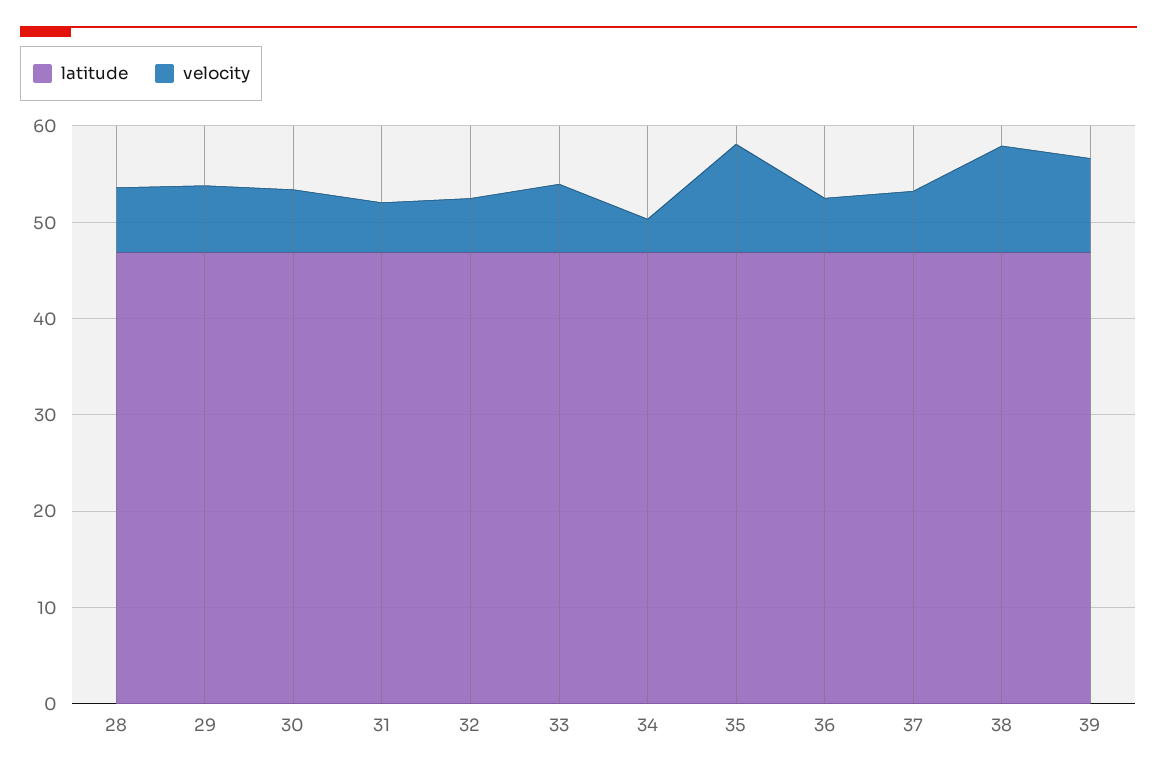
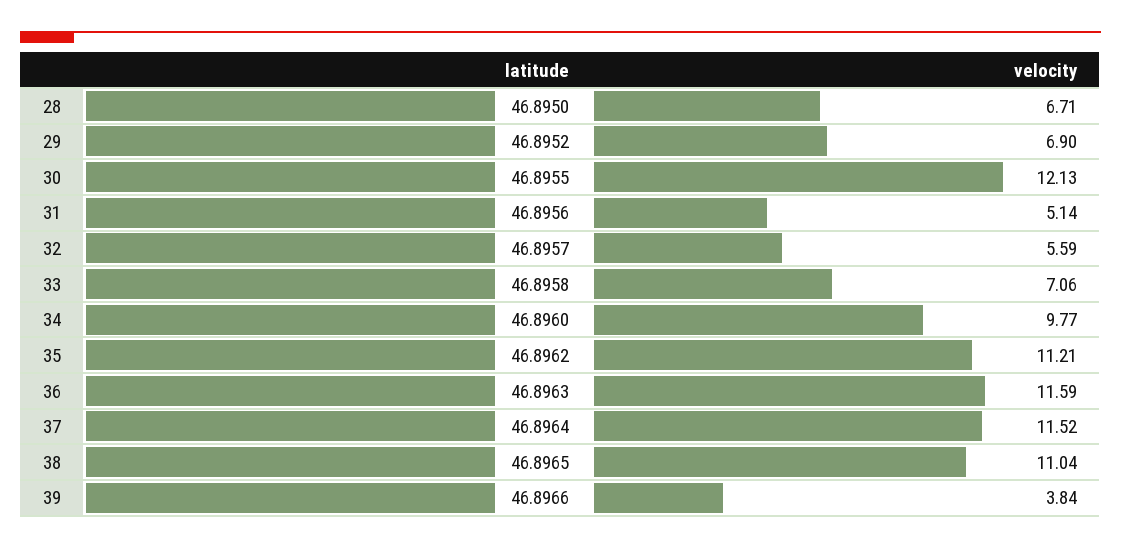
  {
    "latitude": {
      "28": 46.895,
      "29": 46.8952,
      "30": 46.8955,
      "31": 46.8956,
      "32": 46.8957,
      "33": 46.8958,
      "34": 46.896,
      "35": 46.8962,
      "36": 46.8963,
      "37": 46.8964,
      "38": 46.8965,
      "39": 46.8966
    },
    "velocity": {
      "28": 6.71,
      "29": 6.9,
-     "30": 6,
+     "30": 12.13,
      "31": 5.14,
      "32": 5.59,
      "33": 7.06,
-     "34": 4,
+     "34": 9.77,
      "35": 11.21,
-     "36": 6,
+     "36": 11.59,
-     "37": 6,
+     "37": 11.52,
      "38": 11.04,
-     "39": 10
+     "39": 3.84
    }
  }

